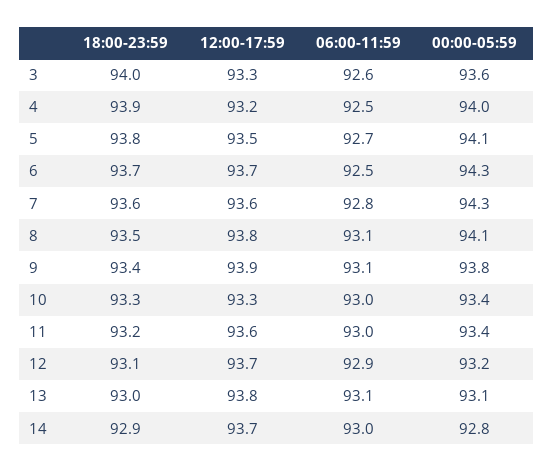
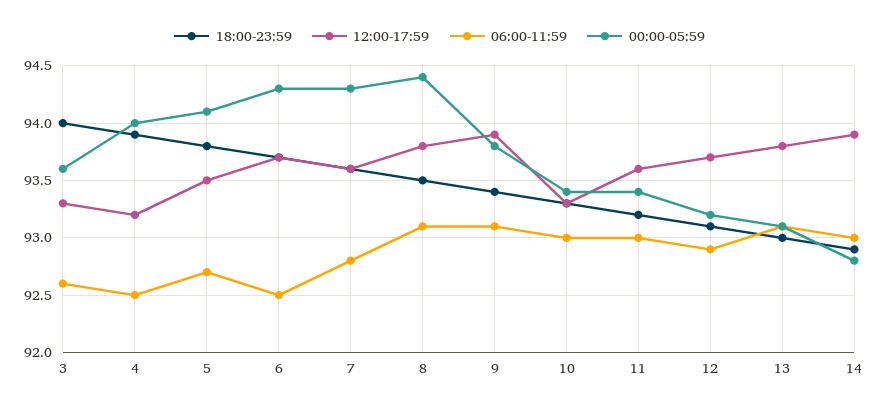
  {
    "18:00-23:59": {
      "3": 94,
      "4": 93.9,
      "5": 93.8,
      "6": 93.7,
      "7": 93.6,
      "8": 93.5,
      "9": 93.4,
      "10": 93.3,
      "11": 93.2,
      "12": 93.1,
      "13": 93,
      "14": 92.9
    },
    "12:00-17:59": {
      "3": 93.3,
      "4": 93.2,
      "5": 93.5,
      "6": 93.7,
      "7": 93.6,
      "8": 93.8,
      "9": 93.9,
      "10": 93.3,
      "11": 93.6,
      "12": 93.7,
      "13": 93.8,
-     "14": 93.7
+     "14": 93.9
    },
    "06:00-11:59": {
      "3": 92.6,
      "4": 92.5,
      "5": 92.7,
      "6": 92.5,
      "7": 92.8,
      "8": 93.1,
      "9": 93.1,
      "10": 93,
      "11": 93,
      "12": 92.9,
      "13": 93.1,
      "14": 93
    },
    "00:00-05:59": {
      "3": 93.6,
      "4": 94,
      "5": 94.1,
      "6": 94.3,
      "7": 94.3,
-     "8": 94.1,
+     "8": 94.4,
      "9": 93.8,
      "10": 93.4,
      "11": 93.4,
      "12": 93.2,
      "13": 93.1,
      "14": 92.8
    }
  }

